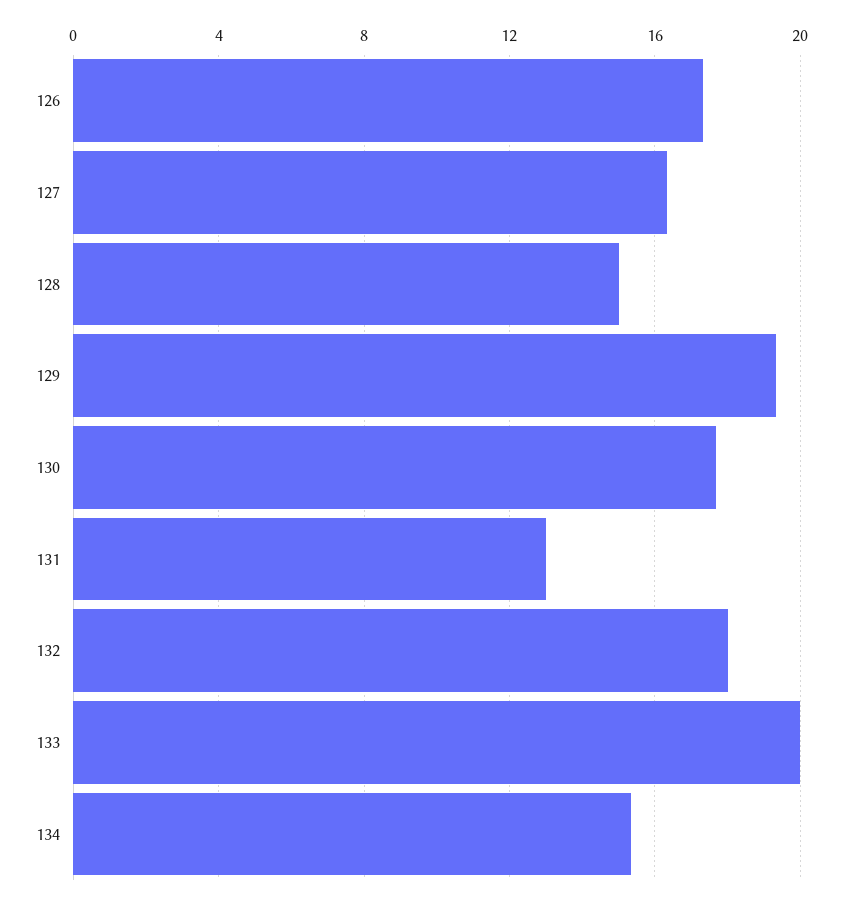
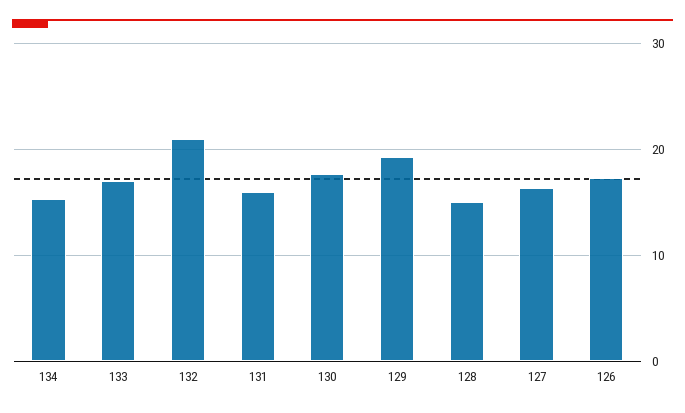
  {
    "126": 17.5,
    "127": 16.5,
    "128": 15,
    "129": 19.5,
    "130": 17.5,
-   "131": 13,
+   "131": 16,
-   "132": 18,
+   "132": 21,
-   "133": 20,
+   "133": 17,
    "134": 15.5
  }

